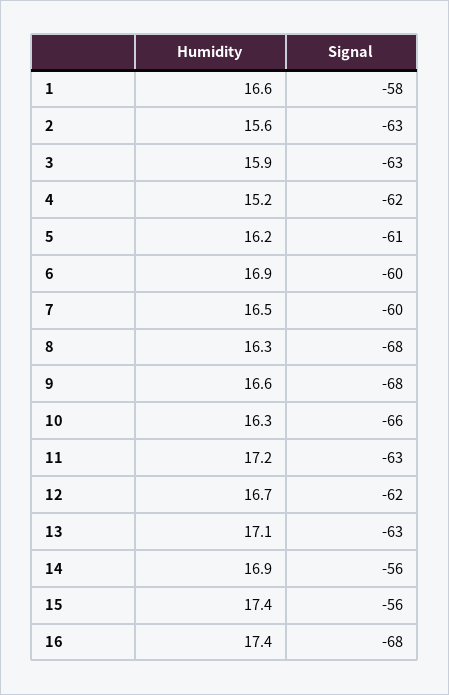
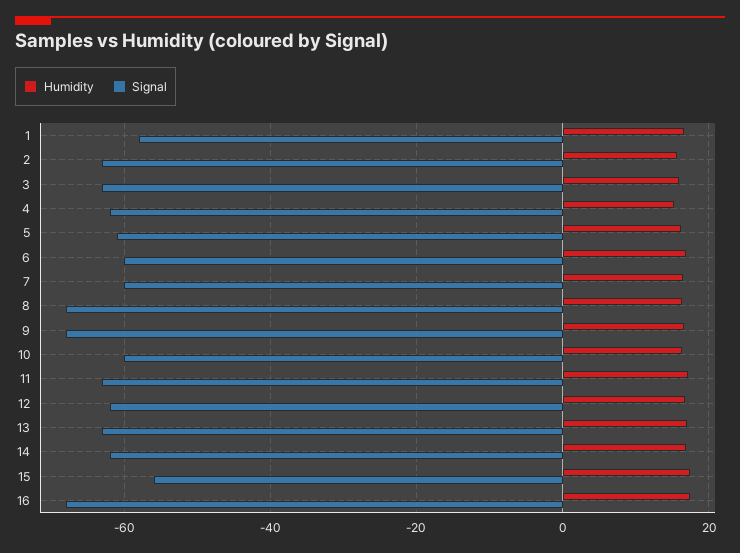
  {
    "Humidity": {
      "1": 16.6,
      "2": 15.6,
      "3": 15.9,
      "4": 15.2,
      "5": 16.2,
      "6": 16.9,
      "7": 16.5,
      "8": 16.3,
      "9": 16.6,
      "10": 16.3,
      "11": 17.2,
      "12": 16.7,
      "13": 17.1,
      "14": 16.9,
      "15": 17.4,
      "16": 17.4
    },
    "Signal": {
      "1": -58,
      "2": -63,
      "3": -63,
      "4": -62,
      "5": -61,
      "6": -60,
      "7": -60,
      "8": -68,
      "9": -68,
-     "10": -66,
+     "10": -60,
      "11": -63,
      "12": -62,
      "13": -63,
-     "14": -56,
+     "14": -62,
      "15": -56,
      "16": -68
    }
  }

